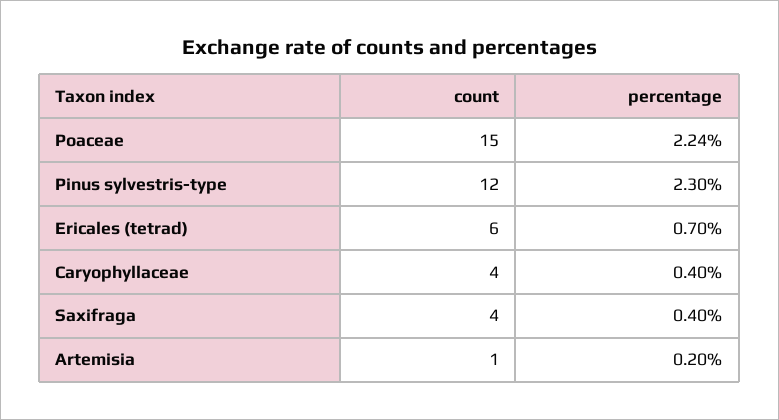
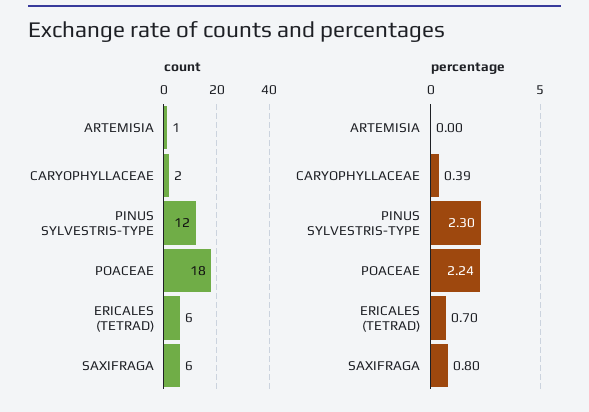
  {
    "count": {
-     "Poaceae": 15,
+     "Poaceae": 18,
      "Pinus sylvestris-type": 12,
      "Ericales (tetrad)": 6,
-     "Caryophyllaceae": 4,
+     "Caryophyllaceae": 2,
-     "Saxifraga": 4,
+     "Saxifraga": 6,
      "Artemisia": 1
    },
    "percentage": {
      "Poaceae": 2.24,
      "Pinus sylvestris-type": 2.3,
      "Ericales (tetrad)": 0.7,
-     "Caryophyllaceae": 0.4,
+     "Caryophyllaceae": 0.39,
-     "Saxifraga": 0.4,
+     "Saxifraga": 0.8,
-     "Artemisia": 0.2
+     "Artemisia": 0
    }
  }

